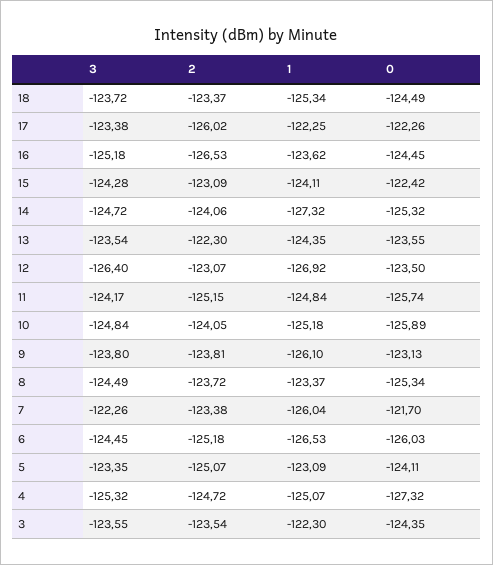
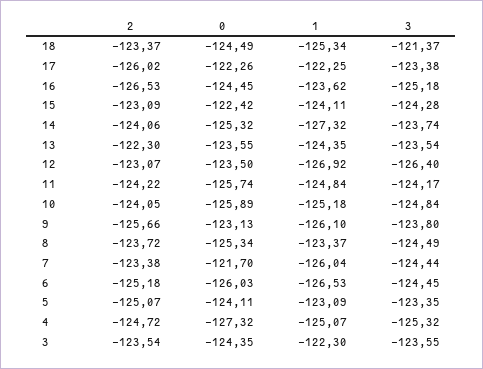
  {
    "3": {
-     "18": -123.72,
+     "18": -121.37,
      "17": -123.38,
      "16": -125.18,
      "15": -124.28,
-     "14": -124.72,
+     "14": -123.74,
      "13": -123.54,
      "12": -126.4,
      "11": -124.17,
      "10": -124.84,
      "9": -123.8,
      "8": -124.49,
-     "7": -122.26,
+     "7": -124.44,
      "6": -124.45,
      "5": -123.35,
      "4": -125.32,
      "3": -123.55
    },
    "2": {
      "18": -123.37,
      "17": -126.02,
      "16": -126.53,
      "15": -123.09,
      "14": -124.06,
      "13": -122.3,
      "12": -123.07,
-     "11": -125.15,
+     "11": -124.22,
      "10": -124.05,
-     "9": -123.81,
+     "9": -125.66,
      "8": -123.72,
      "7": -123.38,
      "6": -125.18,
      "5": -125.07,
      "4": -124.72,
      "3": -123.54
    },
    "1": {
      "18": -125.34,
      "17": -122.25,
      "16": -123.62,
      "15": -124.11,
      "14": -127.32,
      "13": -124.35,
      "12": -126.92,
      "11": -124.84,
      "10": -125.18,
      "9": -126.1,
      "8": -123.37,
      "7": -126.04,
      "6": -126.53,
      "5": -123.09,
      "4": -125.07,
      "3": -122.3
    },
    "0": {
      "18": -124.49,
      "17": -122.26,
      "16": -124.45,
      "15": -122.42,
      "14": -125.32,
      "13": -123.55,
      "12": -123.5,
      "11": -125.74,
      "10": -125.89,
      "9": -123.13,
      "8": -125.34,
      "7": -121.7,
      "6": -126.03,
      "5": -124.11,
      "4": -127.32,
      "3": -124.35
    }
  }

